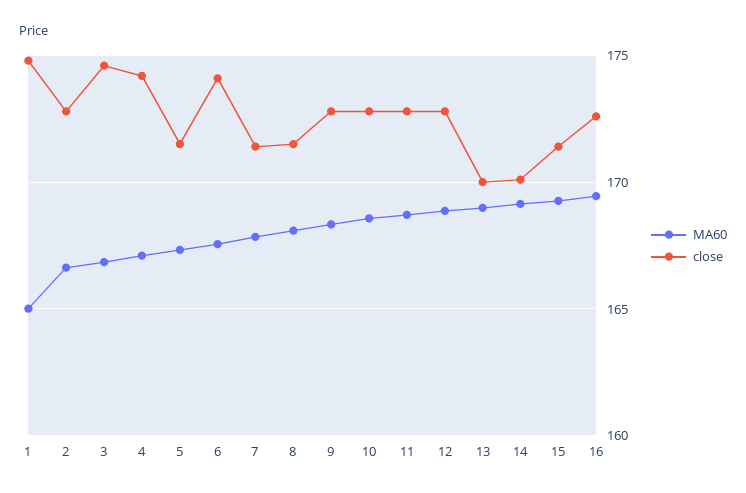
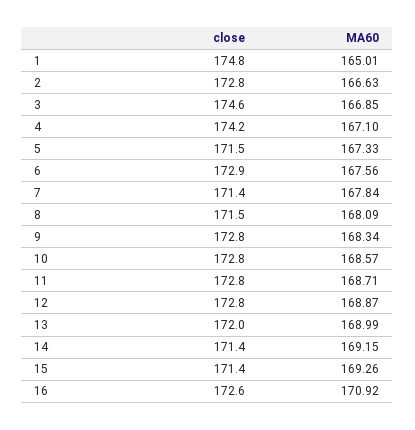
  {
    "MA60": {
      "1": 165.01,
      "2": 166.63,
      "3": 166.85,
      "4": 167.1,
      "5": 167.33,
      "6": 167.56,
      "7": 167.84,
      "8": 168.09,
      "9": 168.34,
      "10": 168.57,
      "11": 168.71,
      "12": 168.87,
      "13": 168.99,
      "14": 169.15,
      "15": 169.26,
-     "16": 169.5
+     "16": 170.92
    },
    "close": {
      "1": 174.8,
      "2": 172.8,
      "3": 174.6,
      "4": 174.2,
      "5": 171.5,
-     "6": 174,
+     "6": 172.9,
      "7": 171.4,
      "8": 171.5,
      "9": 172.8,
      "10": 172.8,
      "11": 172.8,
      "12": 172.8,
-     "13": 170,
+     "13": 172,
-     "14": 170,
+     "14": 171.4,
      "15": 171.4,
      "16": 172.6
    }
  }

